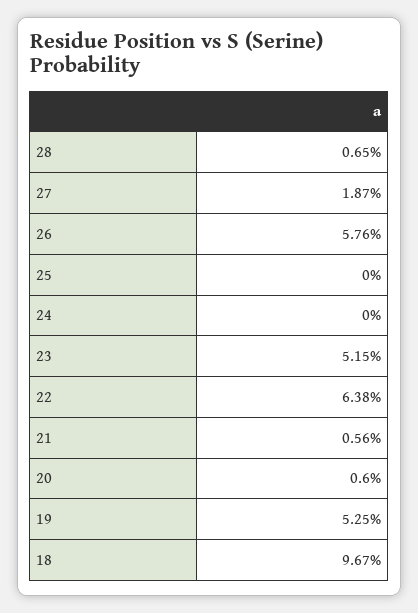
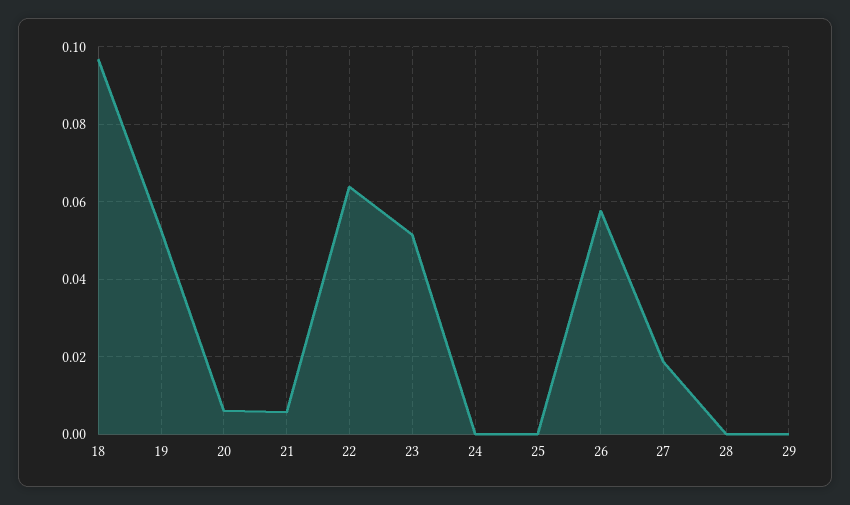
  {
-   "28": 0.0065,
+   "28": 0,
    "27": 0.0187,
    "26": 0.0576,
    "25": 0,
    "24": 0,
    "23": 0.0515,
    "22": 0.0638,
    "21": 0.0056,
    "20": 0.006,
    "19": 0.0525,
-   "18": 0.0967
+   "18": 0.0967,
+   "29": 0
  }

